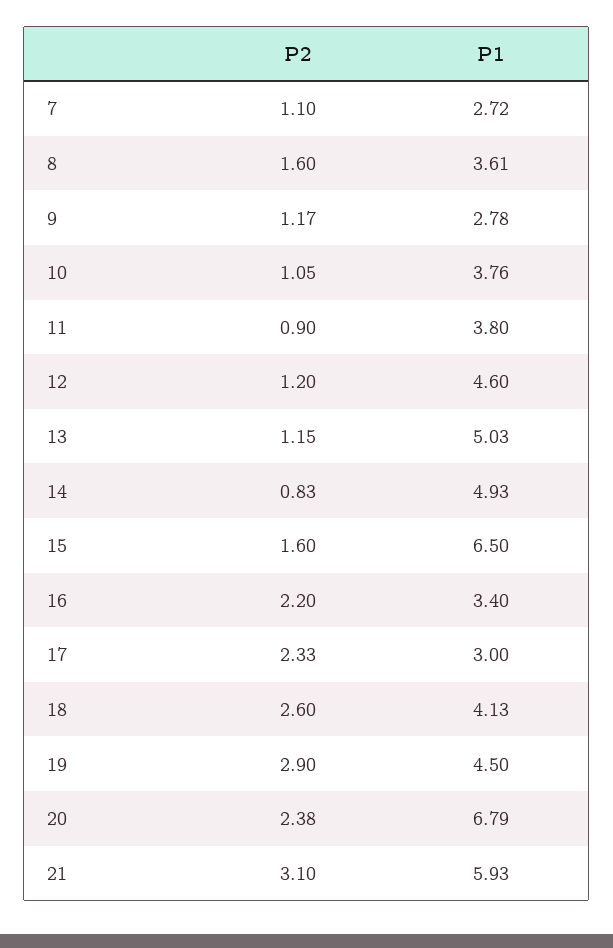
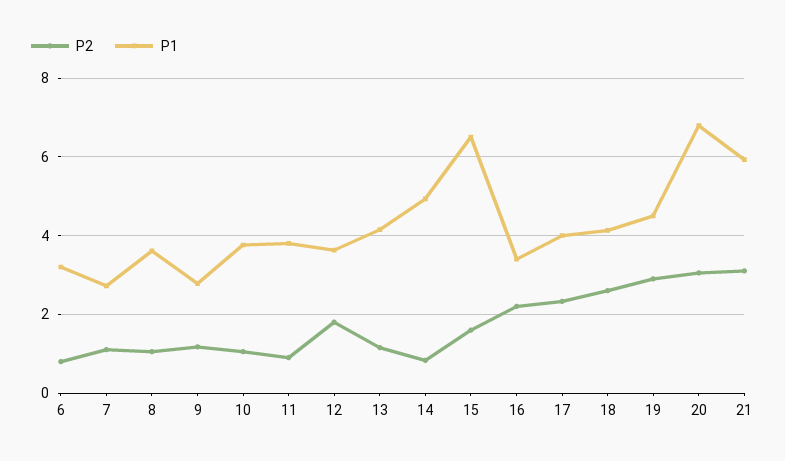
  {
    "P2": {
      "7": 1.1,
-     "8": 1.6,
+     "8": 1,
      "9": 1.17,
      "10": 1.05,
      "11": 0.9,
-     "12": 1.2,
+     "12": 1.8,
      "13": 1.15,
      "14": 0.83,
      "15": 1.6,
      "16": 2.2,
      "17": 2.33,
      "18": 2.6,
      "19": 2.9,
-     "20": 2.38,
+     "20": 3,
-     "21": 3.1
+     "21": 3.1,
+     "6": 0.8
    },
    "P1": {
      "7": 2.72,
      "8": 3.61,
      "9": 2.78,
      "10": 3.76,
      "11": 3.8,
-     "12": 4.6,
+     "12": 3.6,
-     "13": 5.03,
+     "13": 4.2,
      "14": 4.93,
      "15": 6.5,
      "16": 3.4,
-     "17": 3,
+     "17": 4,
      "18": 4.13,
      "19": 4.5,
      "20": 6.79,
-     "21": 5.93
+     "21": 5.93,
+     "6": 3.2
    }
  }

